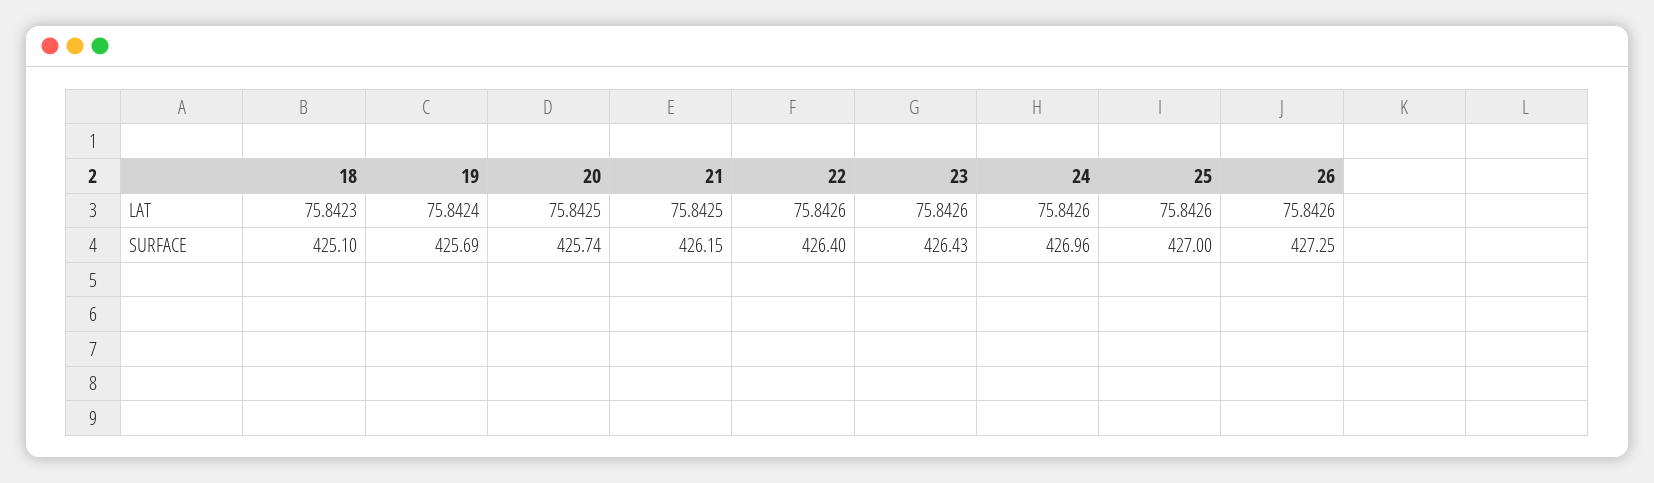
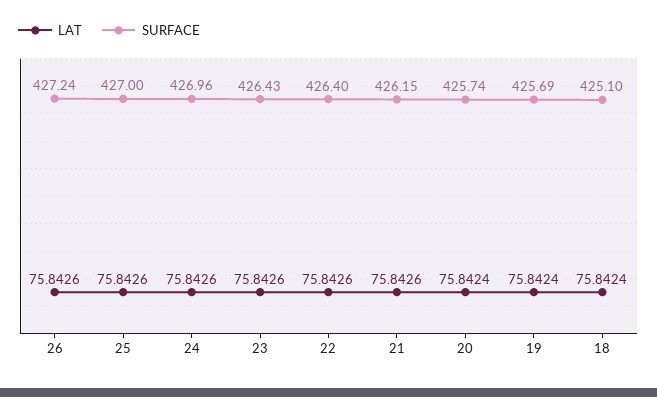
  {
    "LAT": {
-     "18": 75.8423,
+     "18": 75.8424,
      "19": 75.8424,
-     "20": 75.8425,
+     "20": 75.8424,
-     "21": 75.8425,
+     "21": 75.8426,
      "22": 75.8426,
      "23": 75.8426,
      "24": 75.8426,
      "25": 75.8426,
      "26": 75.8426
    },
    "SURFACE": {
      "18": 425.1,
      "19": 425.69,
      "20": 425.74,
      "21": 426.15,
      "22": 426.4,
      "23": 426.43,
      "24": 426.96,
      "25": 427,
-     "26": 427.25
+     "26": 427.24
    }
  }

